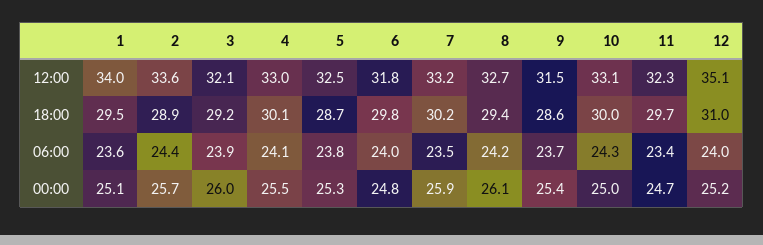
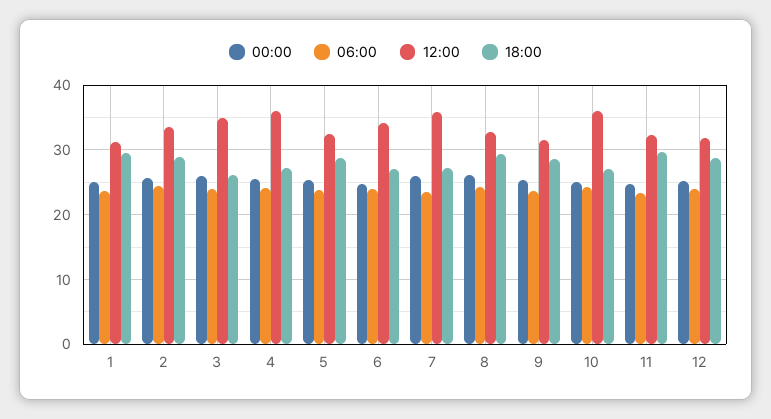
  {
    "12:00": {
-     "1": 34,
+     "1": 31,
      "2": 33.6,
-     "3": 32.1,
+     "3": 35,
-     "4": 33,
+     "4": 36,
      "5": 32.5,
-     "6": 31.8,
+     "6": 34,
-     "7": 33.2,
+     "7": 36,
      "8": 32.7,
      "9": 31.5,
-     "10": 33.1,
+     "10": 36,
      "11": 32.3,
-     "12": 35.1
+     "12": 32
    },
    "18:00": {
      "1": 29.5,
      "2": 28.9,
-     "3": 29.2,
+     "3": 26,
-     "4": 30.1,
+     "4": 27,
      "5": 28.7,
-     "6": 29.8,
+     "6": 27,
-     "7": 30.2,
+     "7": 27,
      "8": 29.4,
      "9": 28.6,
-     "10": 30,
+     "10": 27,
      "11": 29.7,
-     "12": 31
+     "12": 29
    },
    "06:00": {
      "1": 23.6,
      "2": 24.4,
      "3": 23.9,
      "4": 24.1,
      "5": 23.8,
      "6": 24,
      "7": 23.5,
      "8": 24.2,
      "9": 23.7,
      "10": 24.3,
      "11": 23.4,
      "12": 24
    },
    "00:00": {
      "1": 25.1,
      "2": 25.7,
      "3": 26,
      "4": 25.5,
      "5": 25.3,
      "6": 24.8,
      "7": 25.9,
      "8": 26.1,
      "9": 25.4,
      "10": 25,
      "11": 24.7,
      "12": 25.2
    }
  }

